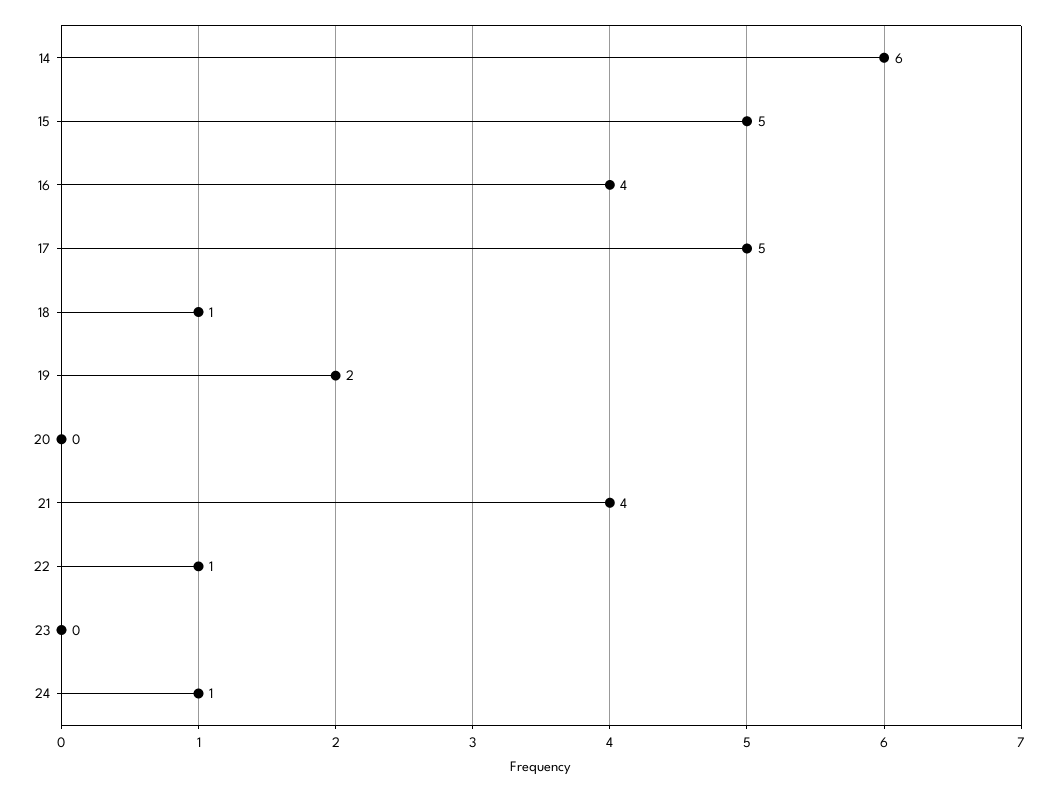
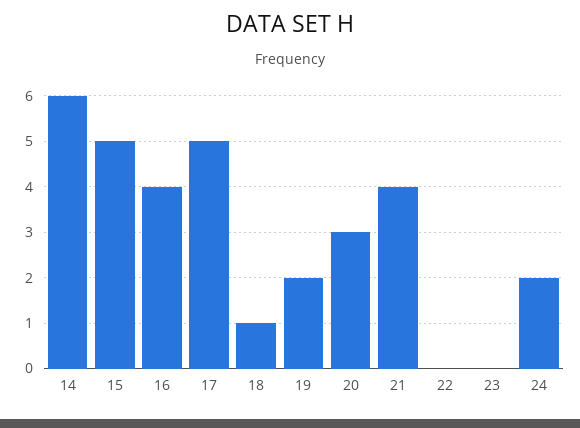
  {
    "14": 6,
    "15": 5,
    "16": 4,
    "17": 5,
    "18": 1,
    "19": 2,
-   "20": 0,
+   "20": 3,
    "21": 4,
-   "22": 1,
+   "22": 0,
    "23": 0,
-   "24": 1
+   "24": 2
  }

